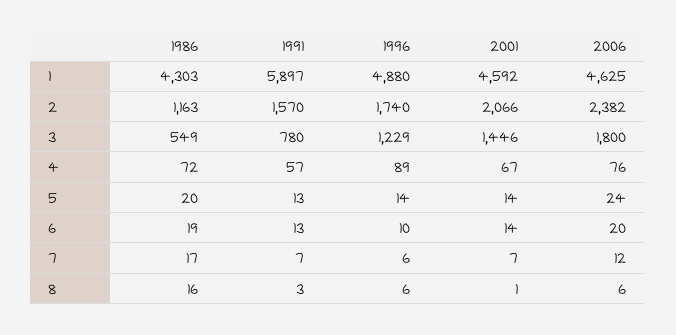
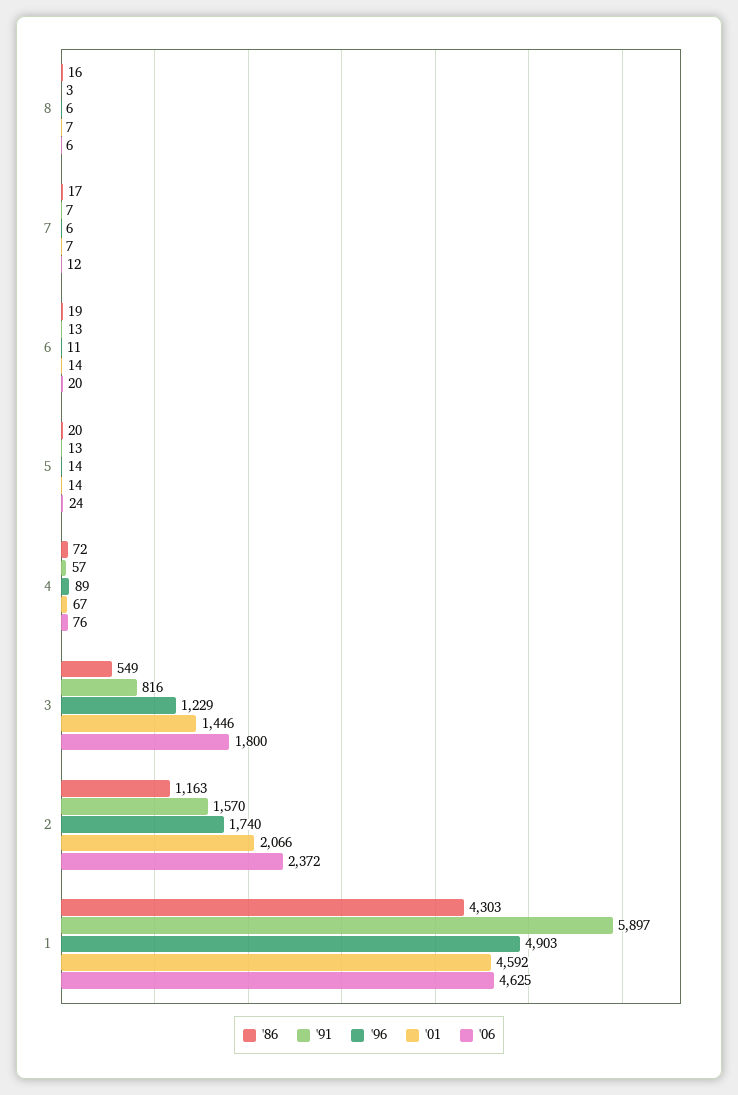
  {
    "1986": {
      "1": 4303,
      "2": 1163,
      "3": 549,
      "4": 72,
      "5": 20,
      "6": 19,
      "7": 17,
      "8": 16
    },
    "1991": {
      "1": 5897,
      "2": 1570,
-     "3": 780,
+     "3": 816,
      "4": 57,
      "5": 13,
      "6": 13,
      "7": 7,
      "8": 3
    },
    "1996": {
-     "1": 4880,
+     "1": 4903,
      "2": 1740,
      "3": 1229,
      "4": 89,
      "5": 14,
-     "6": 10,
+     "6": 11,
      "7": 6,
      "8": 6
    },
    "2001": {
      "1": 4592,
      "2": 2066,
      "3": 1446,
      "4": 67,
      "5": 14,
      "6": 14,
      "7": 7,
-     "8": 1
+     "8": 7
    },
    "2006": {
      "1": 4625,
-     "2": 2382,
+     "2": 2372,
      "3": 1800,
      "4": 76,
      "5": 24,
      "6": 20,
      "7": 12,
      "8": 6
    }
  }

